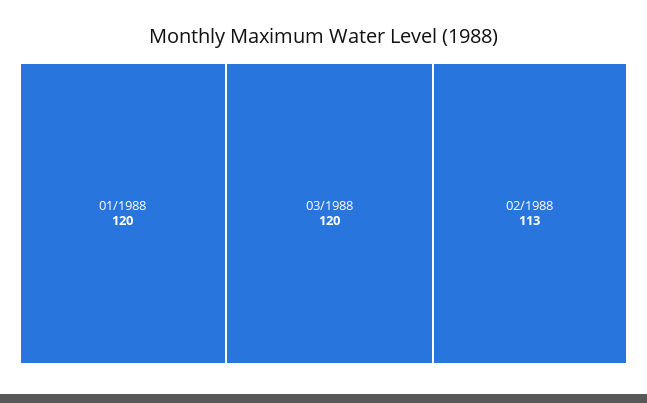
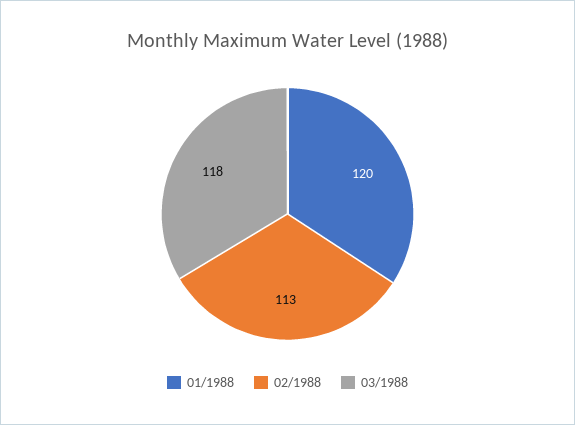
  {
    "01/1988": 120,
-   "03/1988": 120,
+   "03/1988": 118,
    "02/1988": 113
  }

